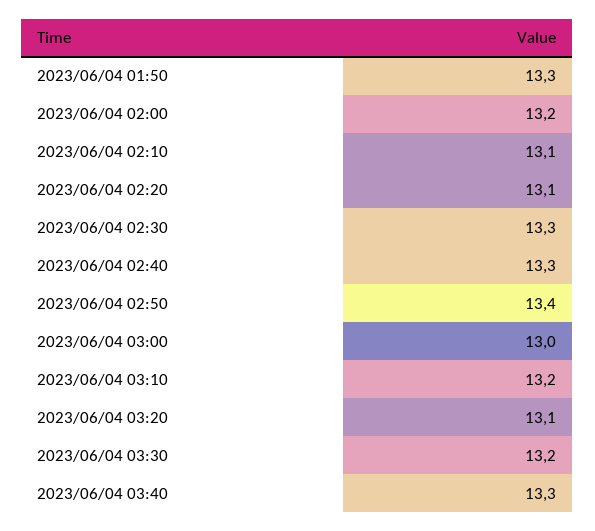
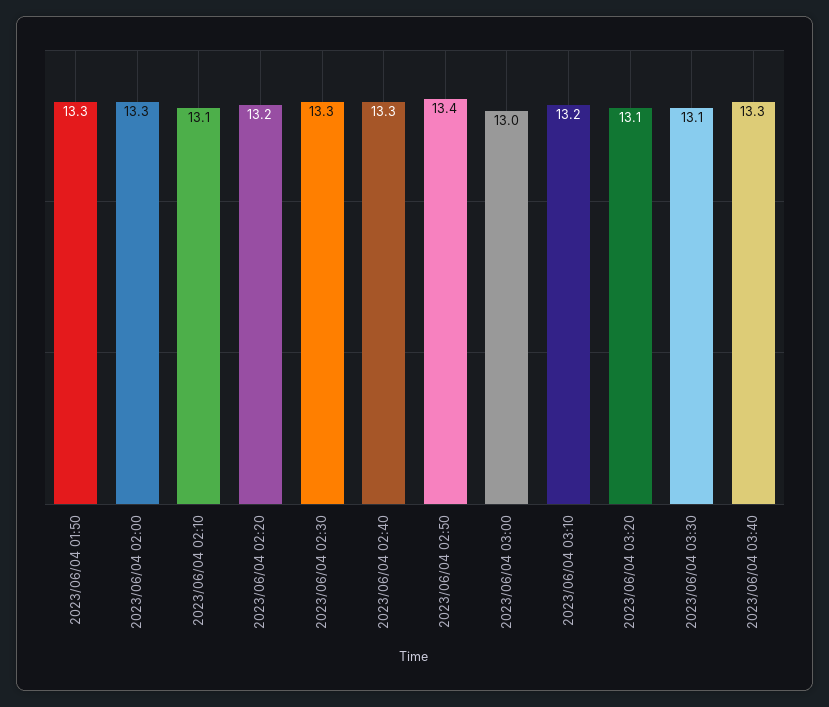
  {
    "2023/06/04 01:50": 13.3,
-   "2023/06/04 02:00": 13.2,
+   "2023/06/04 02:00": 13.3,
    "2023/06/04 02:10": 13.1,
-   "2023/06/04 02:20": 13.1,
+   "2023/06/04 02:20": 13.2,
    "2023/06/04 02:30": 13.3,
    "2023/06/04 02:40": 13.3,
    "2023/06/04 02:50": 13.4,
    "2023/06/04 03:00": 13,
    "2023/06/04 03:10": 13.2,
    "2023/06/04 03:20": 13.1,
-   "2023/06/04 03:30": 13.2,
+   "2023/06/04 03:30": 13.1,
    "2023/06/04 03:40": 13.3
  }

